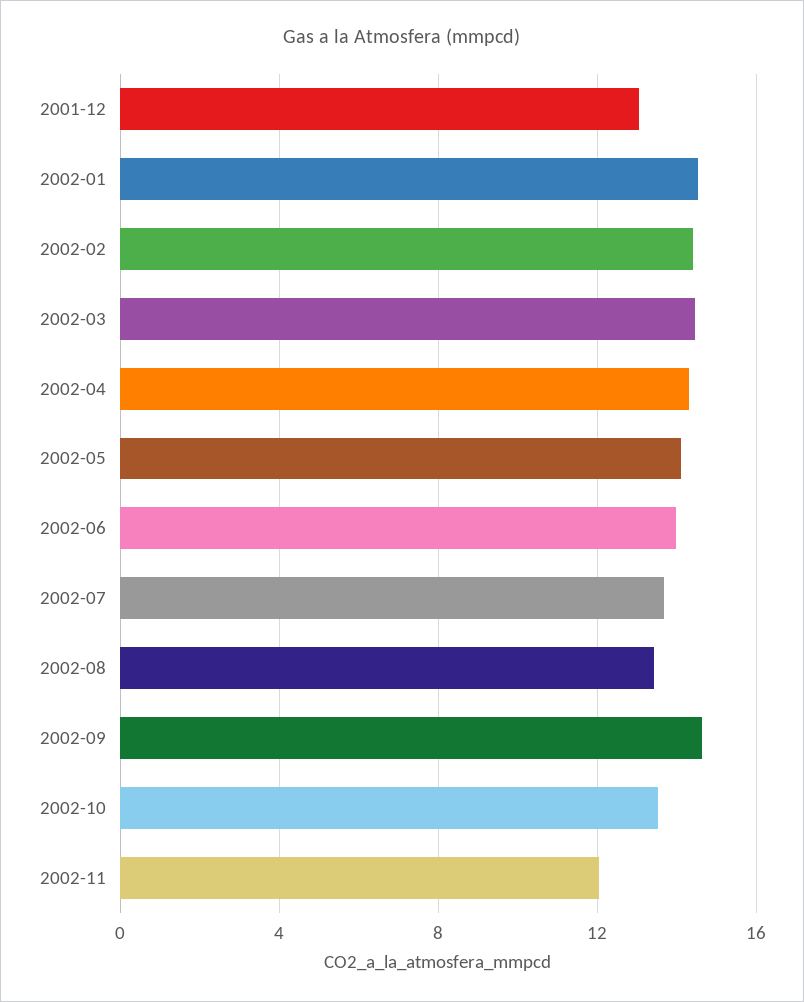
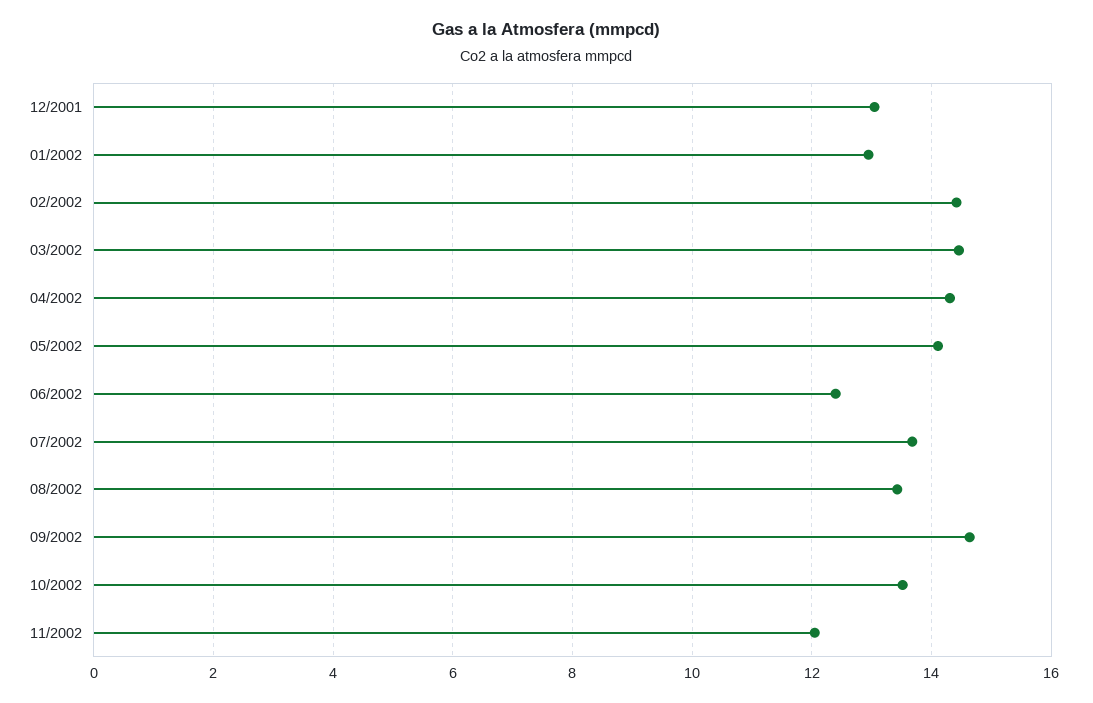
  {
    "2001-12": 13,
-   "2002-01": 14.5,
+   "2002-01": 13,
    "2002-02": 14.4,
    "2002-03": 14.4,
    "2002-04": 14.4,
    "2002-05": 14.2,
-   "2002-06": 14,
+   "2002-06": 12.4,
    "2002-07": 13.6,
    "2002-08": 13.4,
    "2002-09": 14.6,
    "2002-10": 13.6,
    "2002-11": 12
  }

